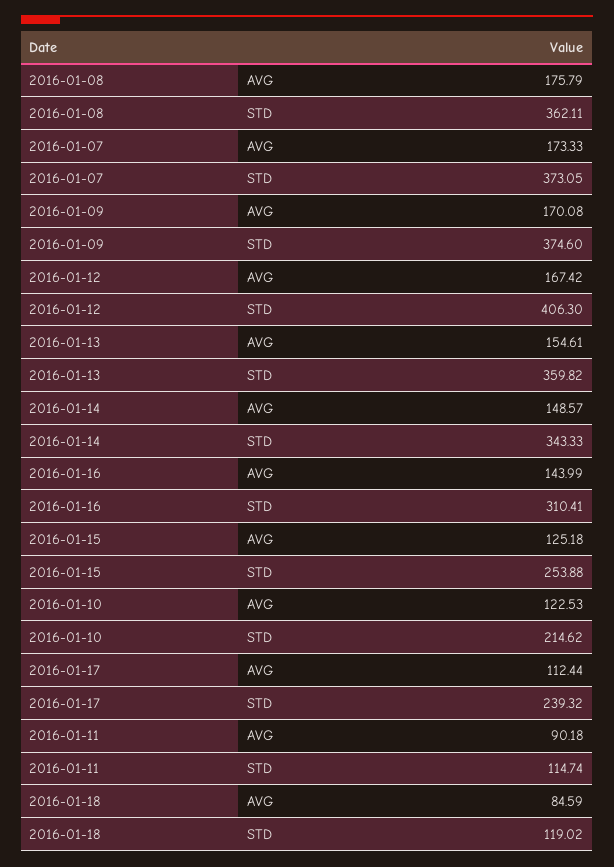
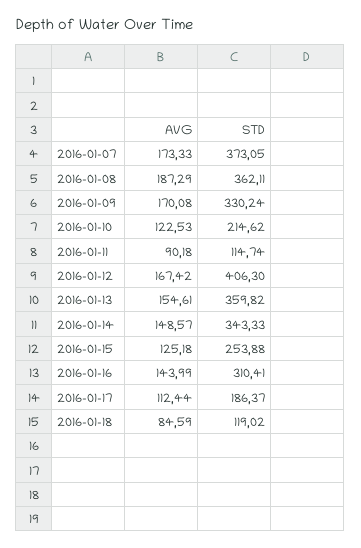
  {
    "2016-01-08": {
-     "AVG": 175.79,
+     "AVG": 187.29,
      "STD": 362.11
    },
    "2016-01-07": {
      "AVG": 173.33,
      "STD": 373.05
    },
    "2016-01-09": {
      "AVG": 170.08,
-     "STD": 374.6
+     "STD": 330.24
    },
    "2016-01-12": {
      "AVG": 167.42,
      "STD": 406.3
    },
    "2016-01-13": {
      "AVG": 154.61,
      "STD": 359.82
    },
    "2016-01-14": {
      "AVG": 148.57,
      "STD": 343.33
    },
    "2016-01-16": {
      "AVG": 143.99,
      "STD": 310.41
    },
    "2016-01-15": {
      "AVG": 125.18,
      "STD": 253.88
    },
    "2016-01-10": {
      "AVG": 122.53,
      "STD": 214.62
    },
    "2016-01-17": {
      "AVG": 112.44,
-     "STD": 239.32
+     "STD": 186.37
    },
    "2016-01-11": {
      "AVG": 90.18,
      "STD": 114.74
    },
    "2016-01-18": {
      "AVG": 84.59,
      "STD": 119.02
    }
  }

